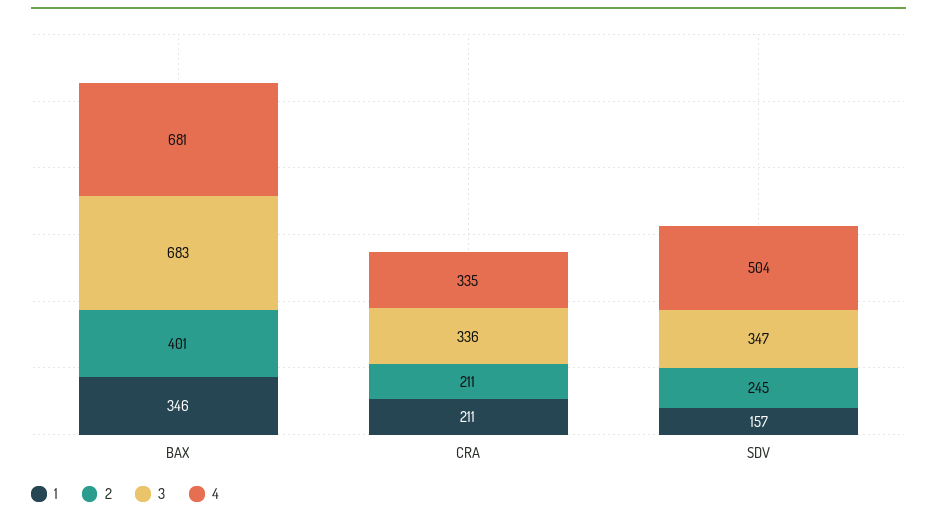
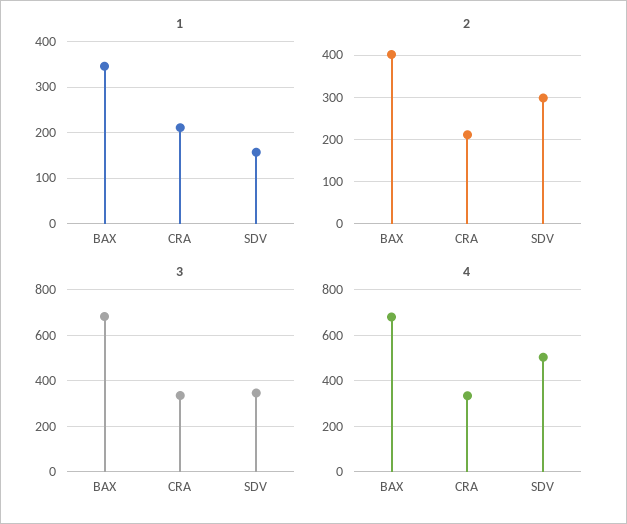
  {
    "1": {
      "BAX": 346,
      "CRA": 211,
      "SDV": 157
    },
    "2": {
      "BAX": 401,
      "CRA": 211,
-     "SDV": 245
+     "SDV": 300
    },
    "3": {
      "BAX": 683,
      "CRA": 336,
      "SDV": 347
    },
    "4": {
      "BAX": 681,
      "CRA": 335,
      "SDV": 504
    }
  }

